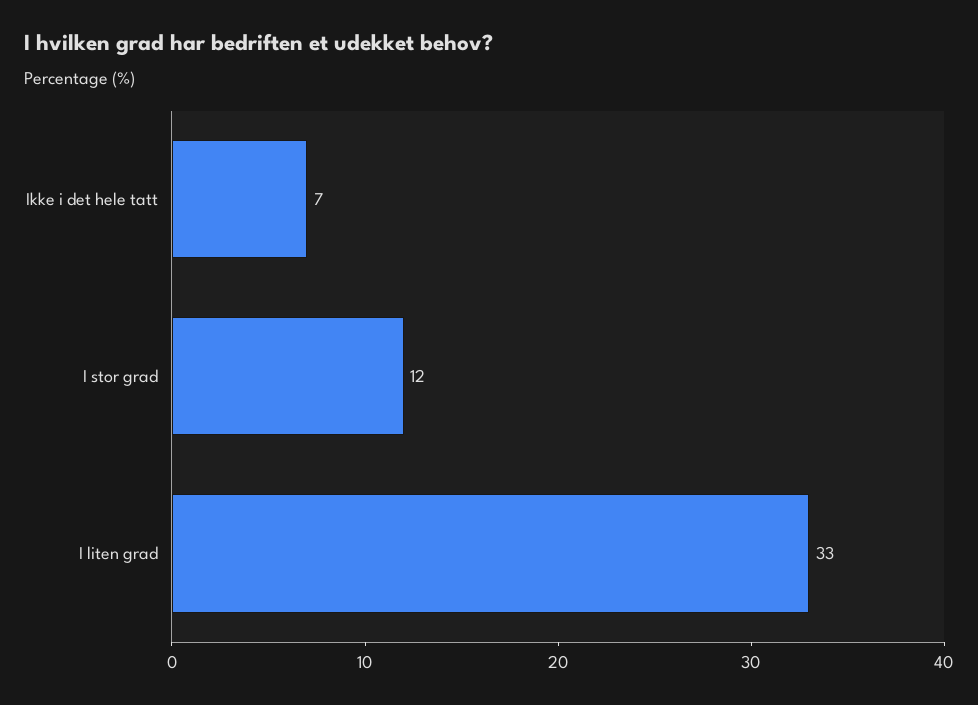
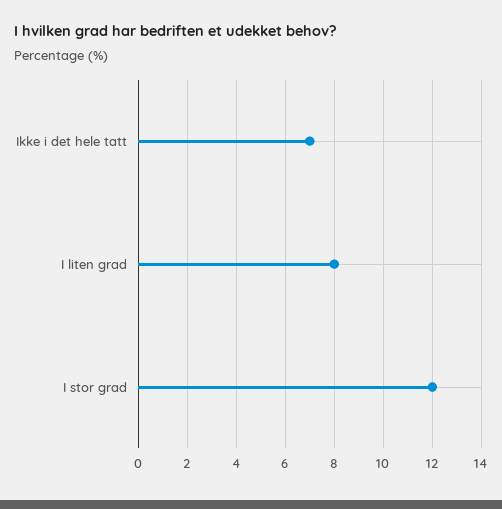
  {
    "Ikke i det hele tatt": 7,
    "I stor grad": 12,
-   "I liten grad": 33
+   "I liten grad": 8
  }

